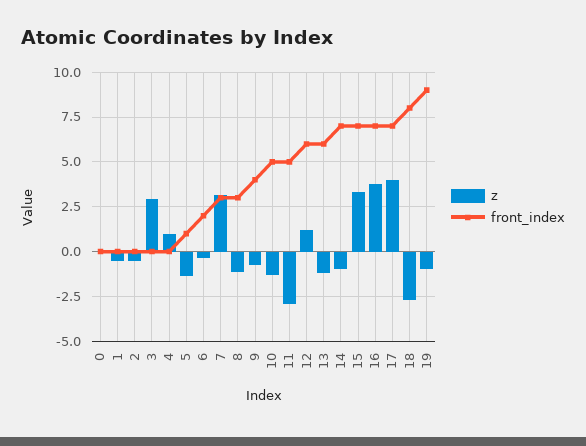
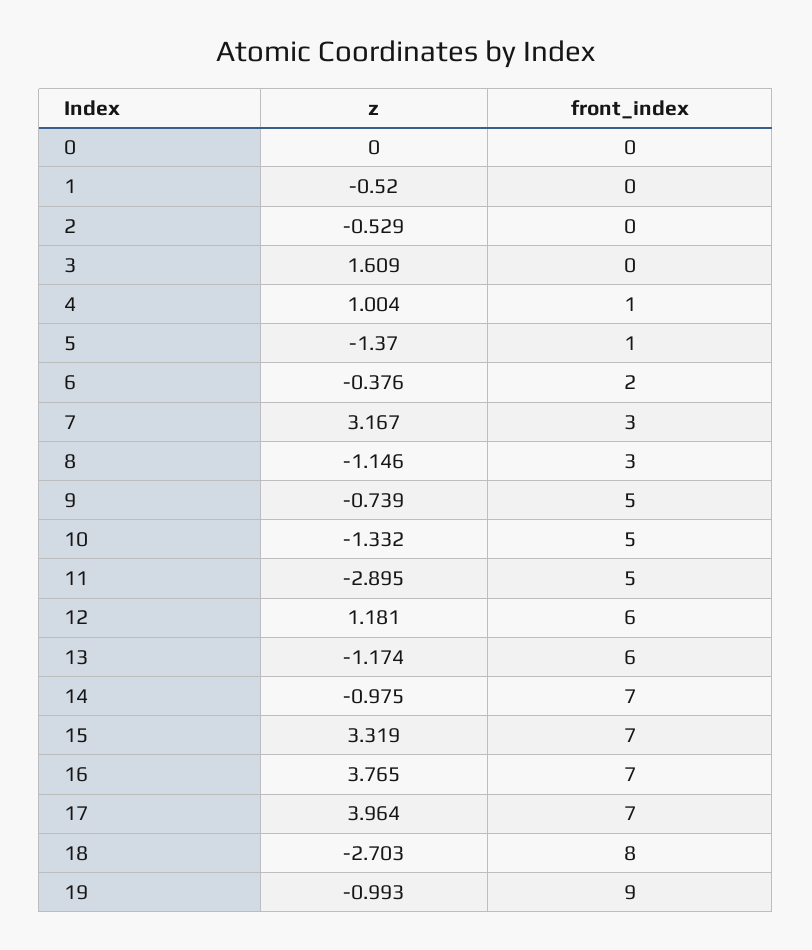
  {
    "z": {
      "0": 0,
      "1": -0.52,
      "2": -0.529,
-     "3": 3,
+     "3": 1.609,
      "4": 1.004,
      "5": -1.37,
      "6": -0.376,
      "7": 3.167,
      "8": -1.146,
      "9": -0.739,
      "10": -1.332,
      "11": -2.895,
      "12": 1.181,
      "13": -1.174,
      "14": -0.975,
      "15": 3.319,
      "16": 3.765,
      "17": 3.964,
      "18": -2.703,
      "19": -0.993
    },
    "front_index": {
      "0": 0,
      "1": 0,
      "2": 0,
      "3": 0,
-     "4": 0,
+     "4": 1,
      "5": 1,
      "6": 2,
      "7": 3,
      "8": 3,
-     "9": 4,
+     "9": 5,
      "10": 5,
      "11": 5,
      "12": 6,
      "13": 6,
      "14": 7,
      "15": 7,
      "16": 7,
      "17": 7,
      "18": 8,
      "19": 9
    }
  }

